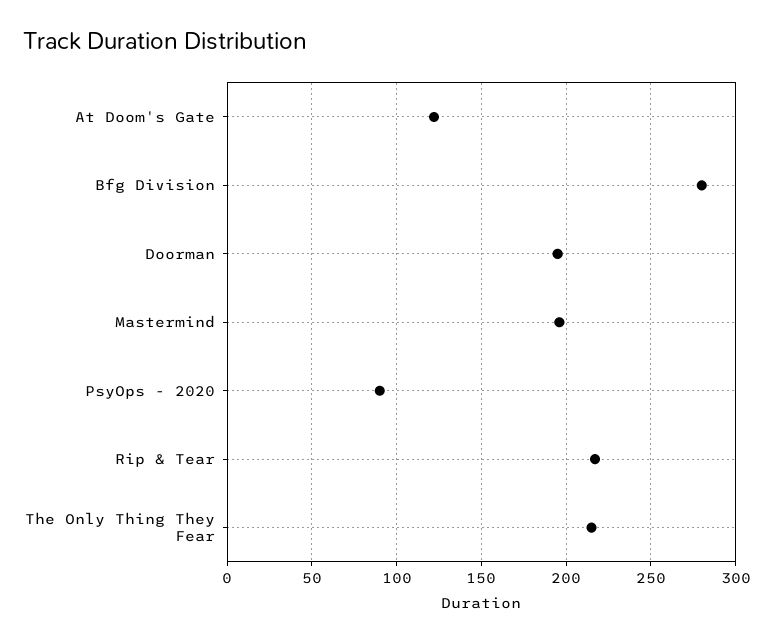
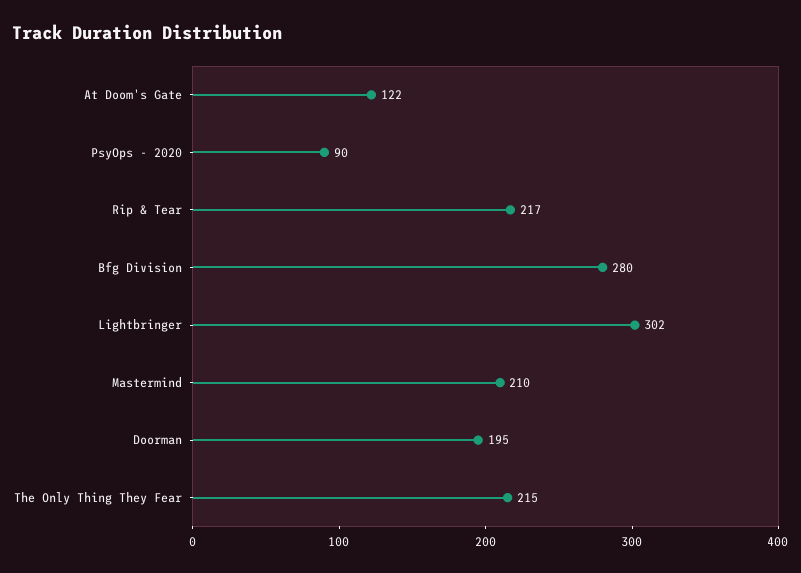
  {
    "At Doom's Gate": 122,
    "Bfg Division": 280,
    "Doorman": 195,
-   "Mastermind": 195,
+   "Mastermind": 210,
    "PsyOps - 2020": 90,
    "Rip & Tear": 217,
-   "The Only Thing They Fear": 215
+   "The Only Thing They Fear": 215,
+   "Lightbringer": 302
  }

